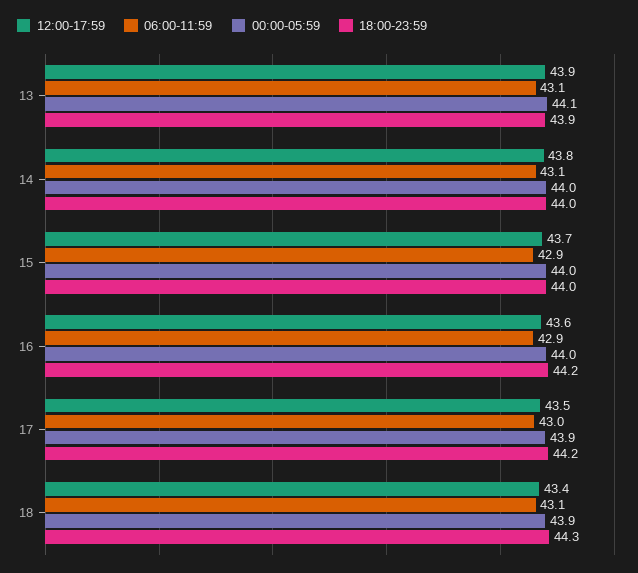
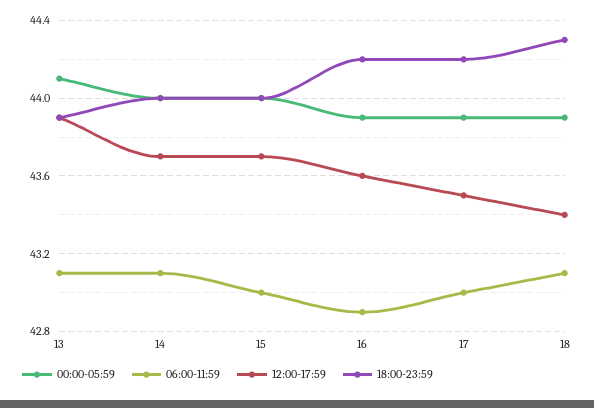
  {
    "12:00-17:59": {
      "13": 43.9,
-     "14": 43.8,
+     "14": 43.7,
      "15": 43.7,
      "16": 43.6,
      "17": 43.5,
      "18": 43.4
    },
    "06:00-11:59": {
      "13": 43.1,
      "14": 43.1,
-     "15": 42.9,
+     "15": 43,
      "16": 42.9,
      "17": 43,
      "18": 43.1
    },
    "00:00-05:59": {
      "13": 44.1,
      "14": 44,
      "15": 44,
-     "16": 44,
+     "16": 43.9,
      "17": 43.9,
      "18": 43.9
    },
    "18:00-23:59": {
      "13": 43.9,
      "14": 44,
      "15": 44,
      "16": 44.2,
      "17": 44.2,
      "18": 44.3
    }
  }

